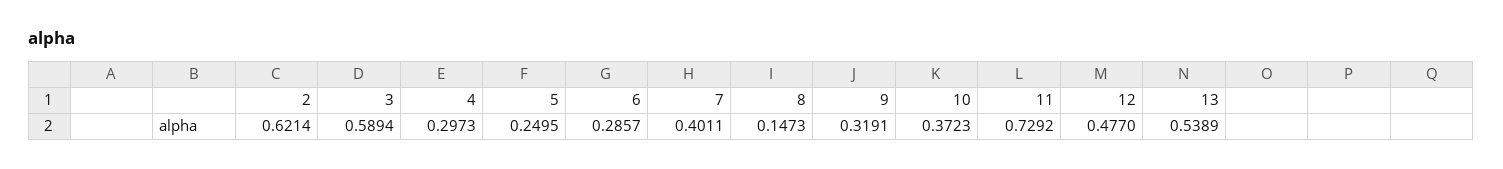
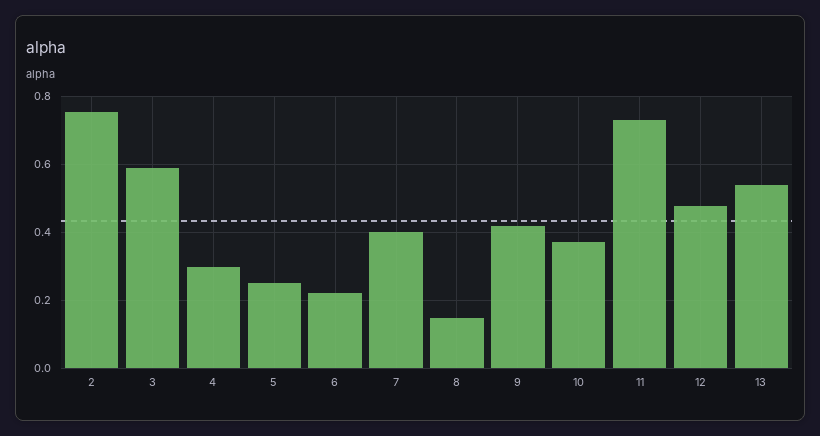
  {
-   "2": 0.6214,
+   "2": 0.76,
    "3": 0.5894,
    "4": 0.2973,
    "5": 0.2495,
-   "6": 0.2857,
+   "6": 0.22,
    "7": 0.4011,
    "8": 0.1473,
-   "9": 0.3191,
+   "9": 0.42,
    "10": 0.3723,
    "11": 0.7292,
    "12": 0.477,
    "13": 0.5389
  }

